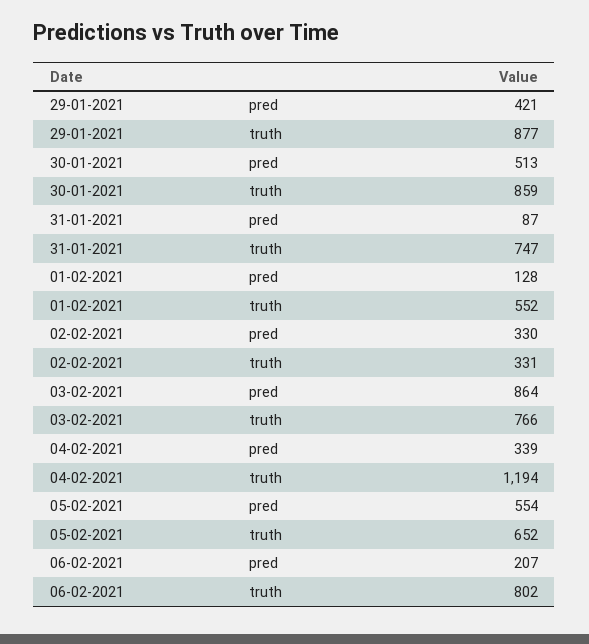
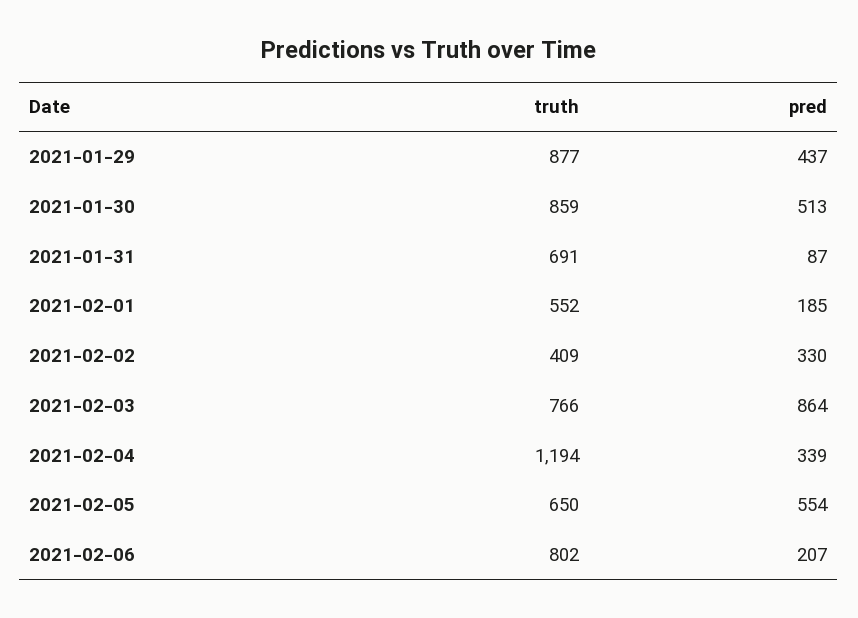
  {
    "29-01-2021": {
-     "pred": 421,
+     "pred": 437,
      "truth": 877
    },
    "30-01-2021": {
      "pred": 513,
      "truth": 859
    },
    "31-01-2021": {
      "pred": 87,
-     "truth": 747
+     "truth": 691
    },
    "01-02-2021": {
-     "pred": 128,
+     "pred": 185,
      "truth": 552
    },
    "02-02-2021": {
      "pred": 330,
-     "truth": 331
+     "truth": 409
    },
    "03-02-2021": {
      "pred": 864,
      "truth": 766
    },
    "04-02-2021": {
      "pred": 339,
      "truth": 1194
    },
    "05-02-2021": {
      "pred": 554,
-     "truth": 652
+     "truth": 650
    },
    "06-02-2021": {
      "pred": 207,
      "truth": 802
    }
  }

